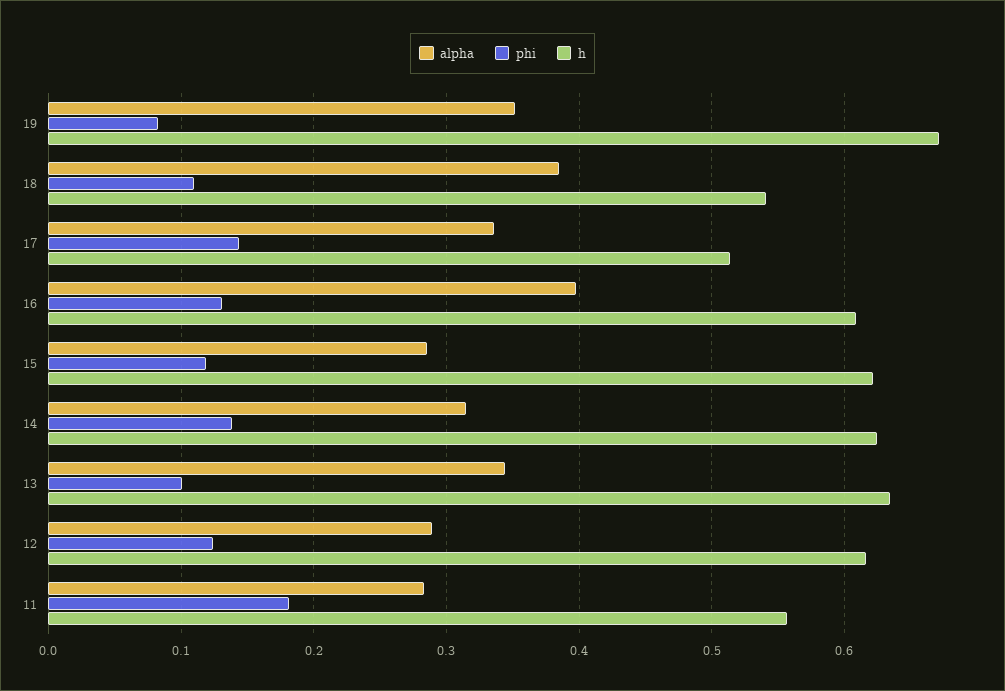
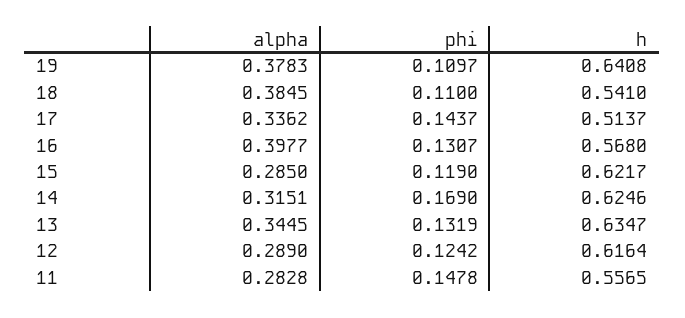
  {
    "alpha": {
-     "19": 0.35,
+     "19": 0.3783,
      "18": 0.3845,
      "17": 0.3362,
      "16": 0.3977,
      "15": 0.285,
      "14": 0.3151,
      "13": 0.3445,
      "12": 0.289,
      "11": 0.2828
    },
    "phi": {
-     "19": 0.08,
+     "19": 0.1097,
      "18": 0.11,
      "17": 0.1437,
      "16": 0.1307,
      "15": 0.119,
-     "14": 0.14,
+     "14": 0.169,
-     "13": 0.1,
+     "13": 0.1319,
      "12": 0.1242,
-     "11": 0.18
+     "11": 0.1478
    },
    "h": {
-     "19": 0.67,
+     "19": 0.6408,
      "18": 0.541,
      "17": 0.5137,
-     "16": 0.61,
+     "16": 0.568,
      "15": 0.6217,
      "14": 0.6246,
      "13": 0.6347,
      "12": 0.6164,
      "11": 0.5565
    }
  }

